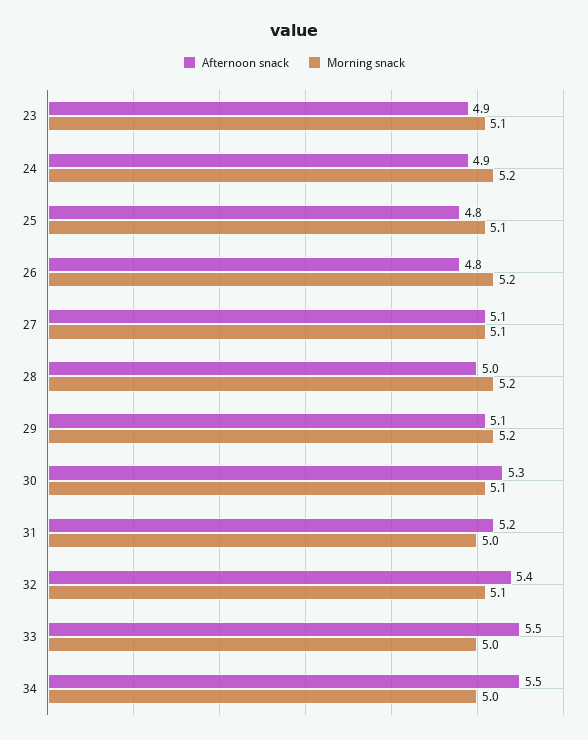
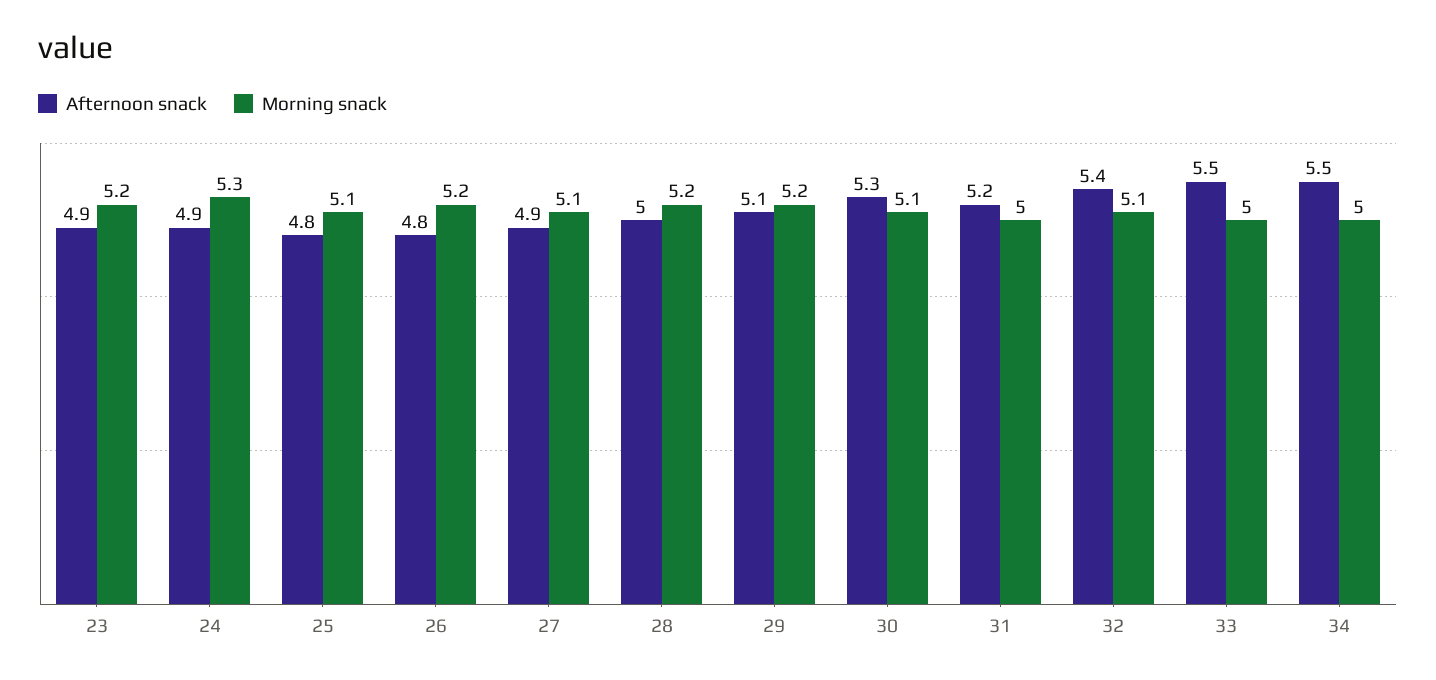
  {
    "Afternoon snack": {
      "23": 4.9,
      "24": 4.9,
      "25": 4.8,
      "26": 4.8,
-     "27": 5.1,
+     "27": 4.9,
      "28": 5,
      "29": 5.1,
      "30": 5.3,
      "31": 5.2,
      "32": 5.4,
      "33": 5.5,
      "34": 5.5
    },
    "Morning snack": {
-     "23": 5.1,
+     "23": 5.2,
-     "24": 5.2,
+     "24": 5.3,
      "25": 5.1,
      "26": 5.2,
      "27": 5.1,
      "28": 5.2,
      "29": 5.2,
      "30": 5.1,
      "31": 5,
      "32": 5.1,
      "33": 5,
      "34": 5
    }
  }

